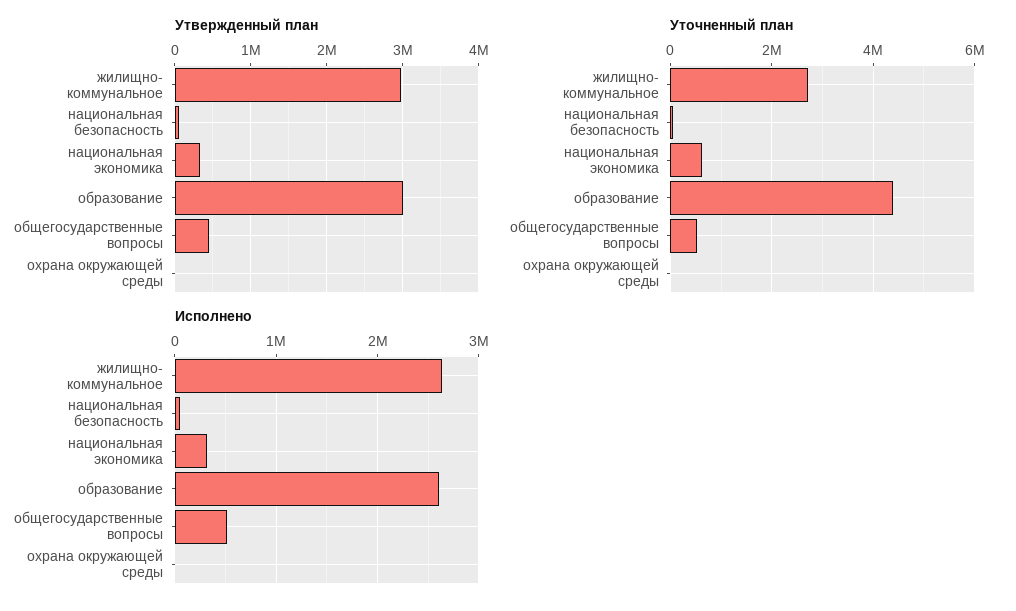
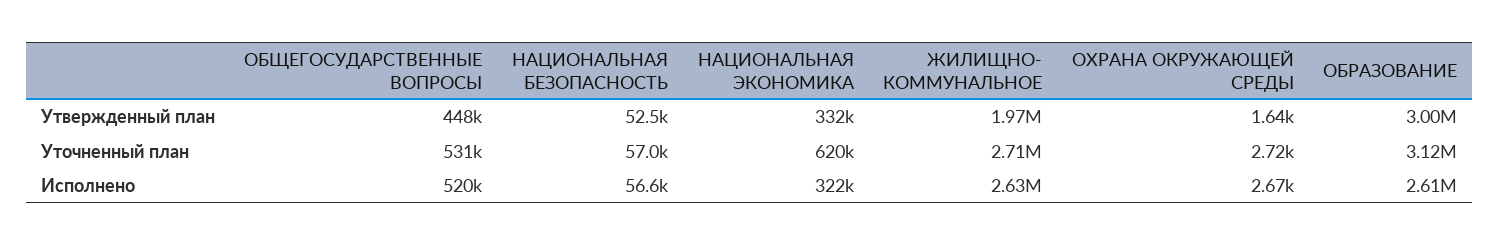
  {
    "Утвержденный план": {
-     "жилищно- коммунальное": 3000000,
+     "жилищно- коммунальное": 1970000,
      "национальная безопасность": 52500,
      "национальная экономика": 332000,
      "образование": 3000000,
      "общегосударственные вопросы": 448000,
      "охрана окружающей среды": 1640
    },
    "Уточненный план": {
      "жилищно- коммунальное": 2710000,
      "национальная безопасность": 57000,
      "национальная экономика": 620000,
-     "образование": 4400000,
+     "образование": 3120000,
      "общегосударственные вопросы": 531000,
      "охрана окружающей среды": 2720
    },
    "Исполнено": {
      "жилищно- коммунальное": 2630000,
      "национальная безопасность": 56600,
      "национальная экономика": 322000,
      "образование": 2610000,
      "общегосударственные вопросы": 520000,
      "охрана окружающей среды": 2670
    }
  }

